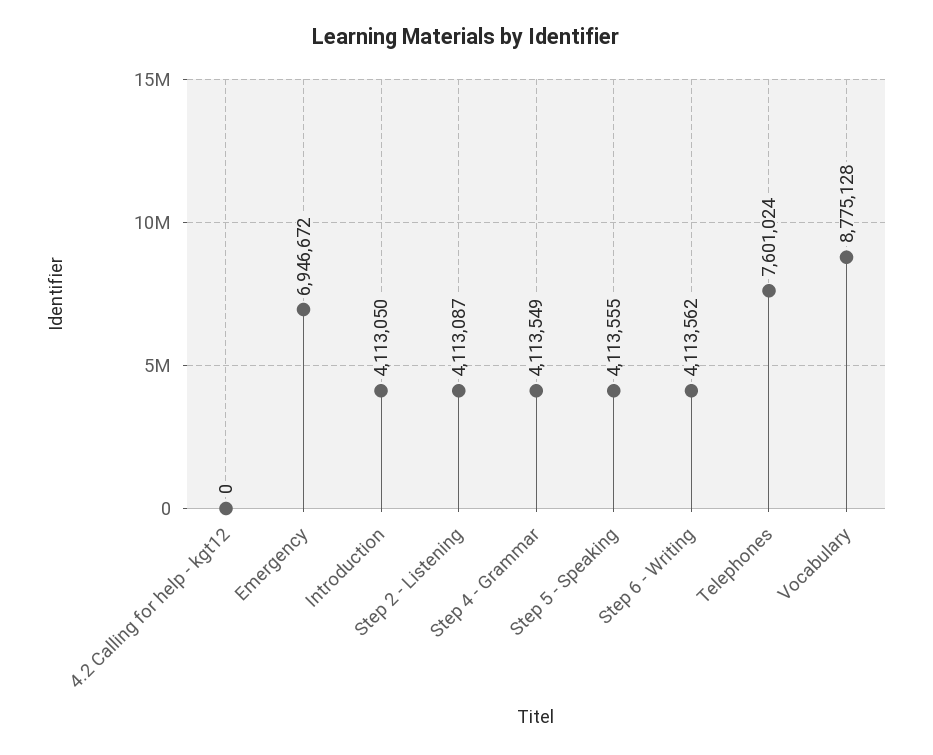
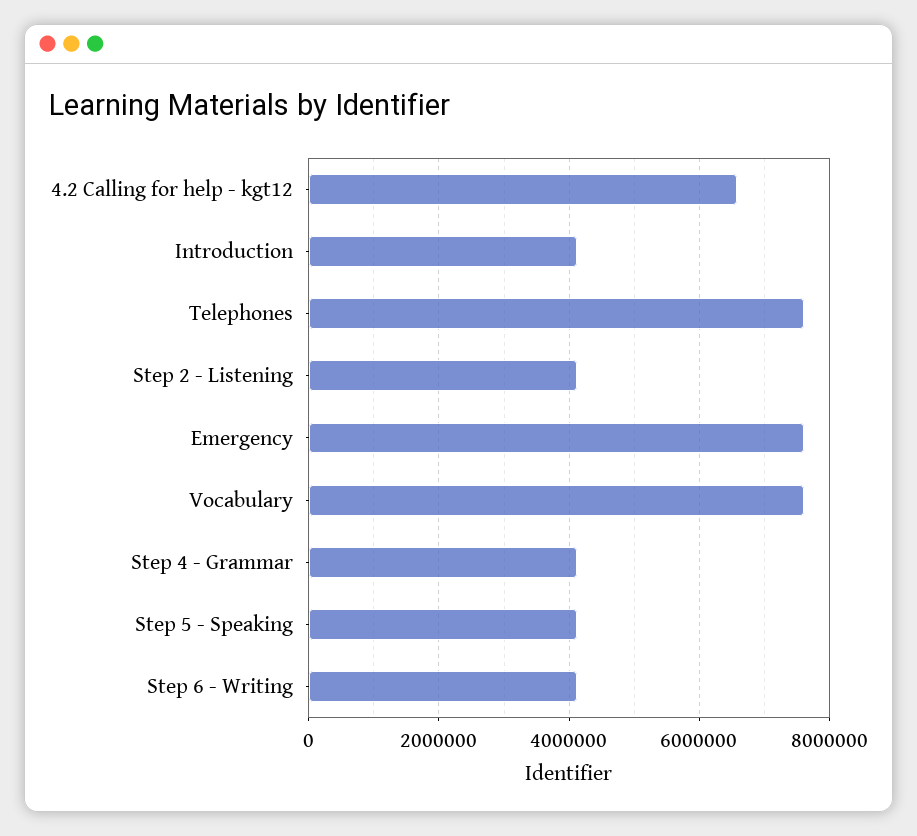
  {
-   "4.2 Calling for help - kgt12": 0,
+   "4.2 Calling for help - kgt12": 6600000,
-   "Emergency": 6946672,
+   "Emergency": 7600000,
    "Introduction": 4113050,
    "Step 2 - Listening": 4113087,
    "Step 4 - Grammar": 4113549,
    "Step 5 - Speaking": 4113555,
    "Step 6 - Writing": 4113562,
    "Telephones": 7601024,
-   "Vocabulary": 8775128
+   "Vocabulary": 7600000
  }

